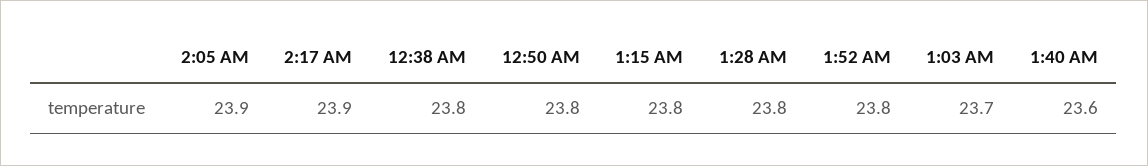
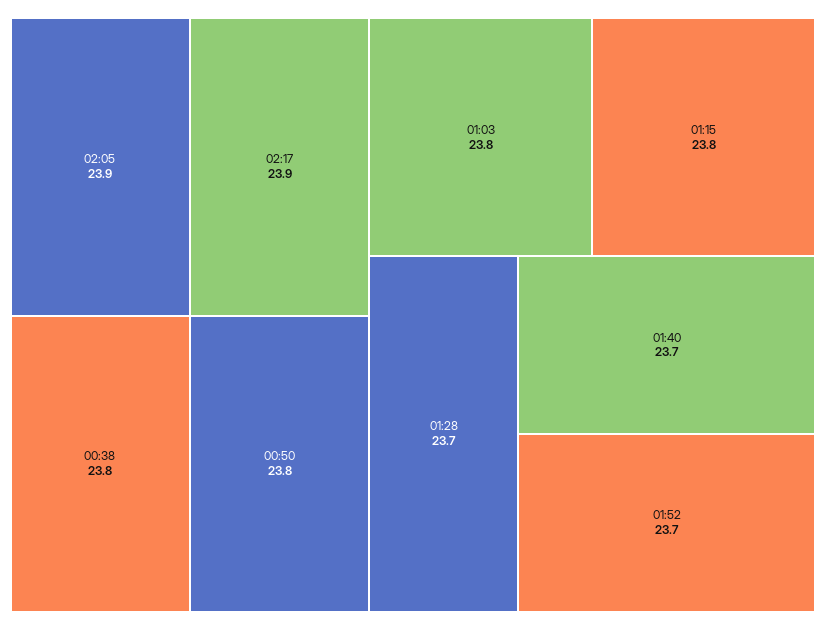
  {
    "2:05 AM": 23.9,
    "2:17 AM": 23.9,
    "12:38 AM": 23.8,
    "12:50 AM": 23.8,
    "1:15 AM": 23.8,
-   "1:28 AM": 23.8,
+   "1:28 AM": 23.7,
-   "1:52 AM": 23.8,
+   "1:52 AM": 23.7,
-   "1:03 AM": 23.7,
+   "1:03 AM": 23.8,
-   "1:40 AM": 23.6
+   "1:40 AM": 23.7
  }

